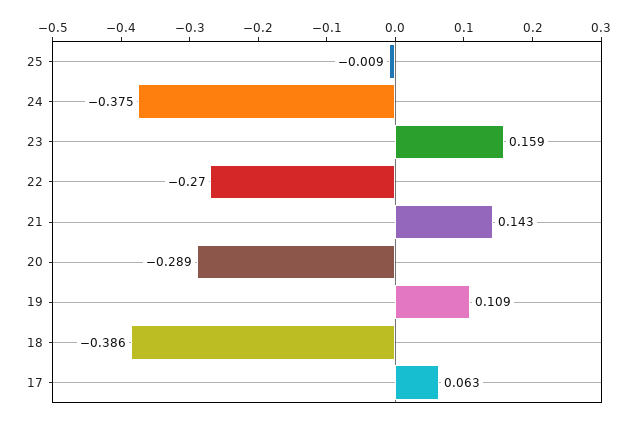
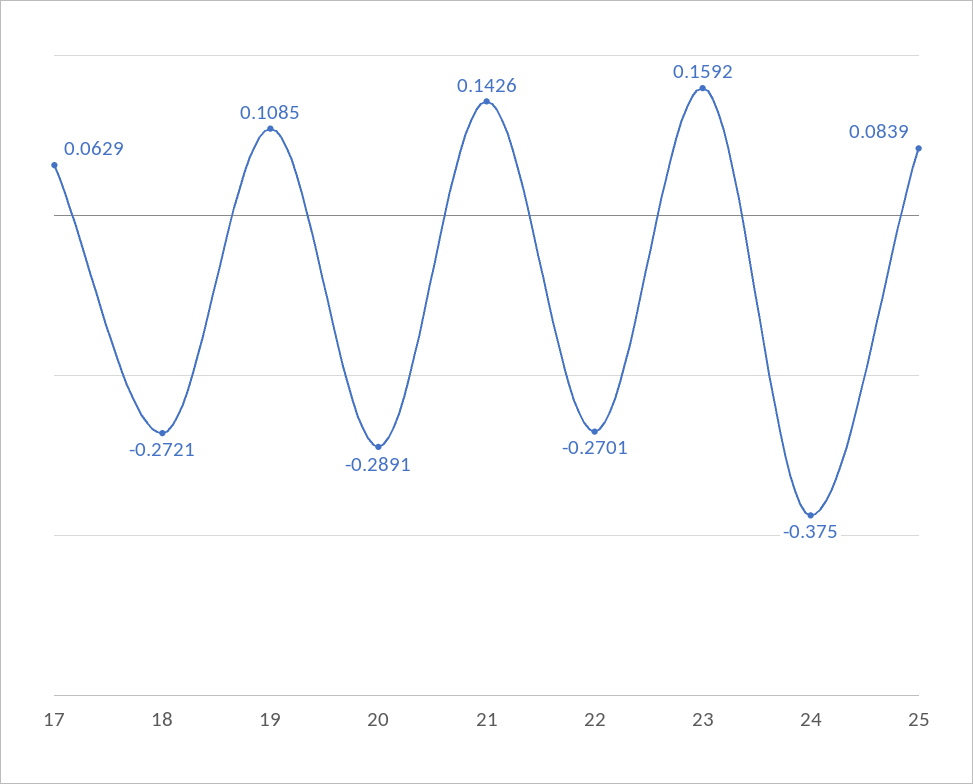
  {
-   "25": -0.009,
+   "25": 0.0839,
    "24": -0.375,
    "23": 0.1592,
    "22": -0.2701,
    "21": 0.1426,
    "20": -0.2891,
    "19": 0.1085,
-   "18": -0.386,
+   "18": -0.2721,
    "17": 0.0629
  }

